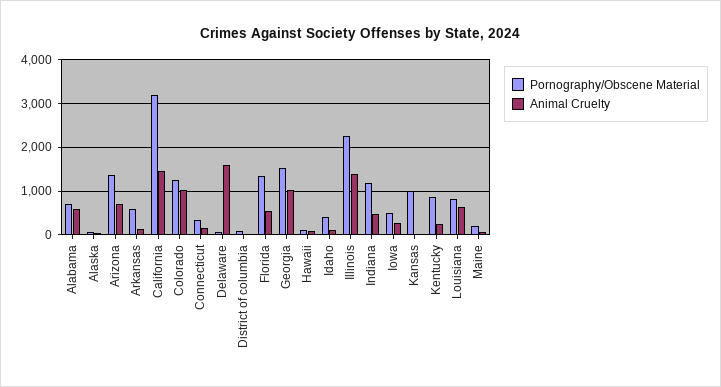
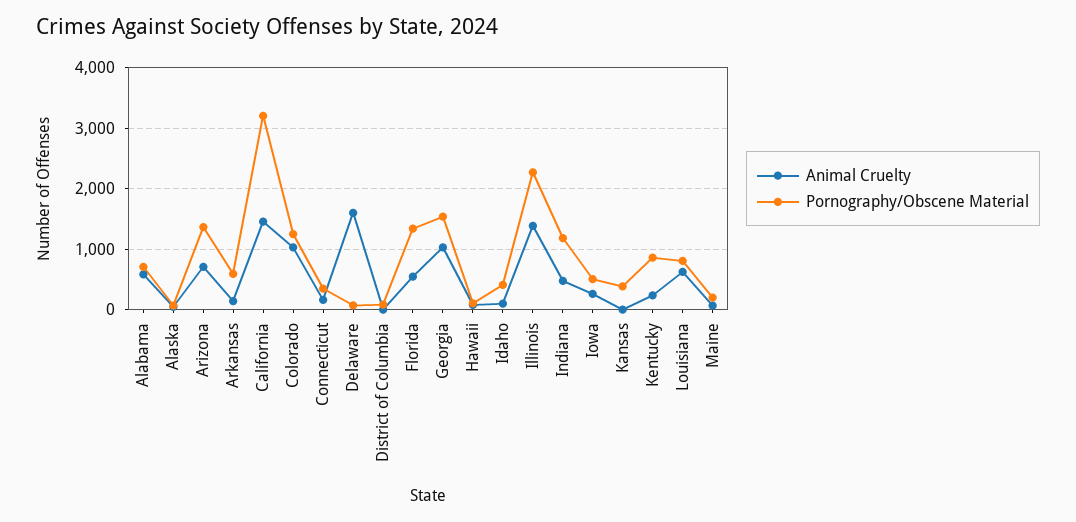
  {
    "Pornography/Obscene Material": {
      "Alabama": 700,
      "Alaska": 100,
      "Arizona": 1400,
      "Arkansas": 600,
      "California": 3200,
      "Colorado": 1300,
      "Connecticut": 300,
      "Delaware": 100,
      "District of columbia": 100,
      "Florida": 1300,
      "Georgia": 1500,
      "Hawaii": 100,
      "Idaho": 400,
      "Illinois": 2300,
      "Indiana": 1200,
      "Iowa": 500,
-     "Kansas": 1000,
+     "Kansas": 400,
      "Kentucky": 900,
      "Louisiana": 800,
      "Maine": 200
    },
    "Animal Cruelty": {
      "Alabama": 600,
      "Alaska": 0,
      "Arizona": 700,
      "Arkansas": 100,
      "California": 1500,
      "Colorado": 1000,
      "Connecticut": 200,
      "Delaware": 1600,
      "District of columbia": 0,
      "Florida": 500,
      "Georgia": 1000,
      "Hawaii": 100,
      "Idaho": 100,
      "Illinois": 1400,
      "Indiana": 500,
      "Iowa": 300,
      "Kansas": 0,
      "Kentucky": 200,
      "Louisiana": 600,
      "Maine": 100
    }
  }

